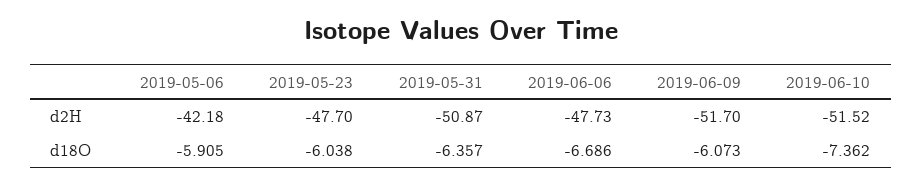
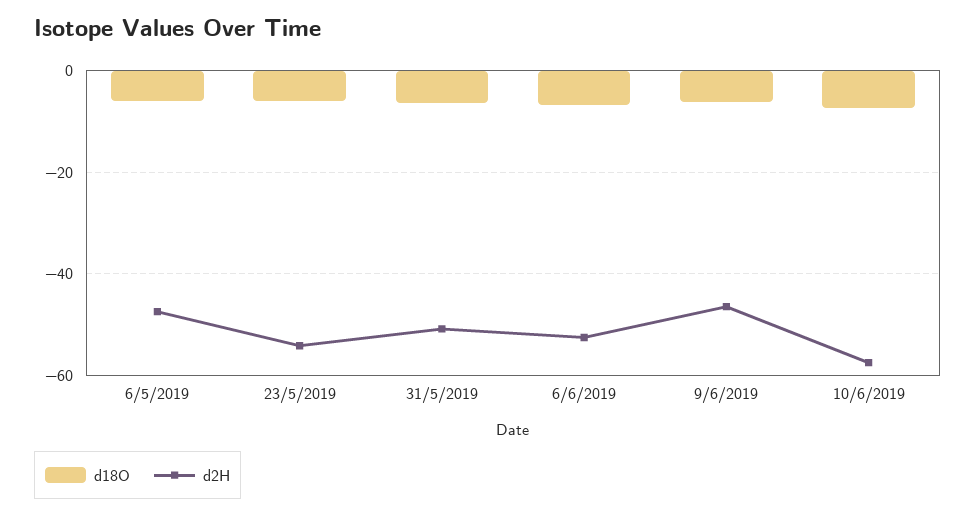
  {
    "d2H": {
-     "2019-05-06": -42.18,
+     "2019-05-06": -48,
-     "2019-05-23": -47.7,
+     "2019-05-23": -54,
      "2019-05-31": -50.87,
-     "2019-06-06": -47.73,
+     "2019-06-06": -52,
-     "2019-06-09": -51.7,
+     "2019-06-09": -46,
-     "2019-06-10": -51.52
+     "2019-06-10": -58
    },
    "d18O": {
      "2019-05-06": -5.905,
      "2019-05-23": -6.038,
      "2019-05-31": -6.357,
      "2019-06-06": -6.686,
      "2019-06-09": -6.073,
      "2019-06-10": -7.362
    }
  }

